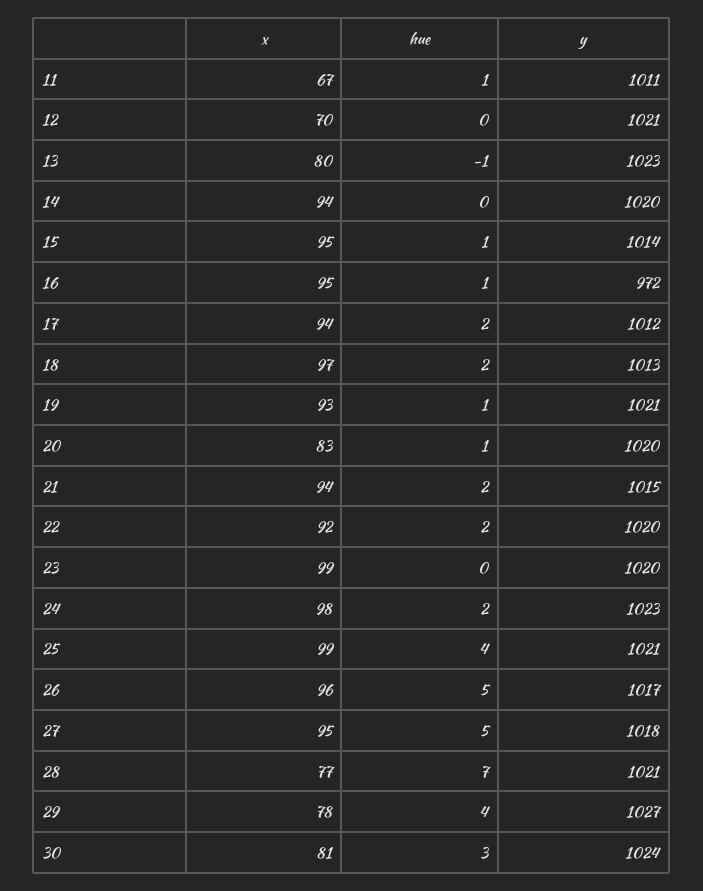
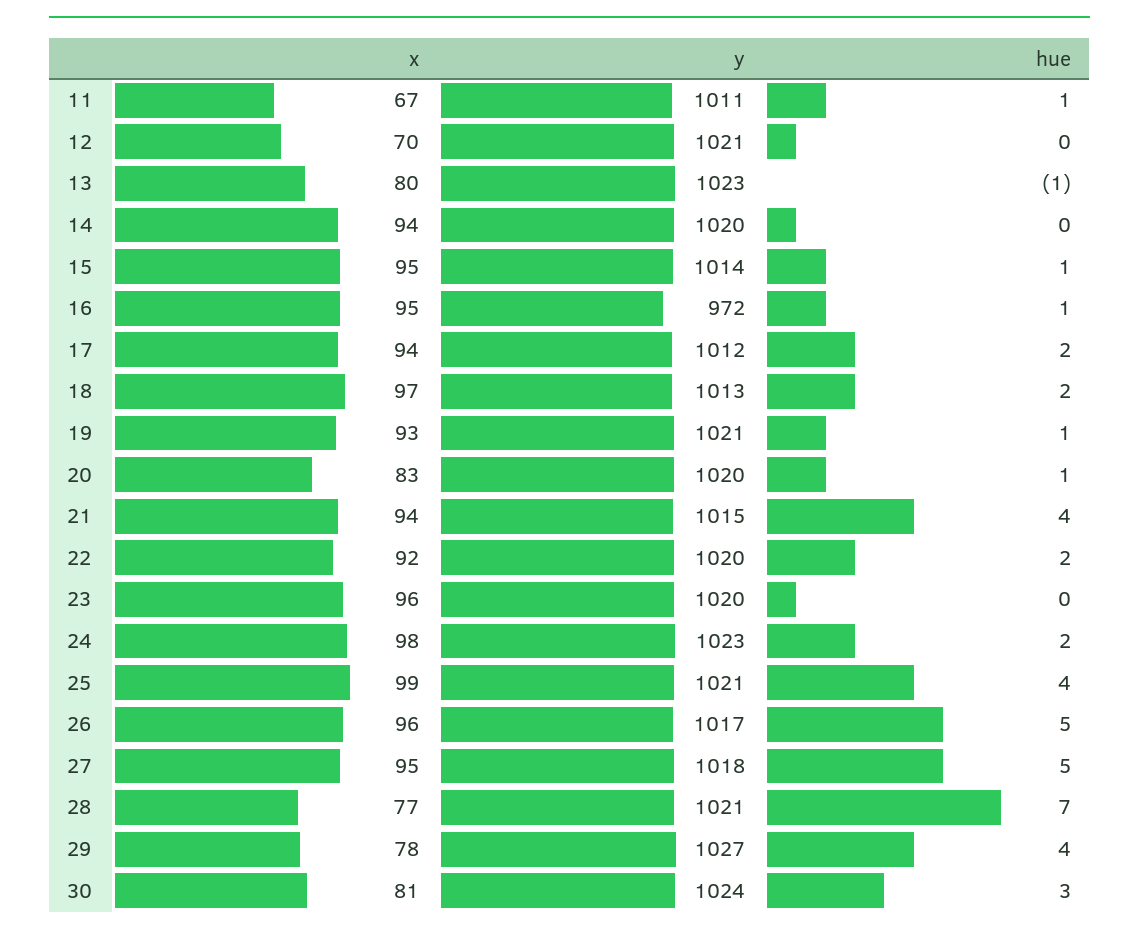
  {
    "x": {
      "11": 67,
      "12": 70,
      "13": 80,
      "14": 94,
      "15": 95,
      "16": 95,
      "17": 94,
      "18": 97,
      "19": 93,
      "20": 83,
      "21": 94,
      "22": 92,
-     "23": 99,
+     "23": 96,
      "24": 98,
      "25": 99,
      "26": 96,
      "27": 95,
      "28": 77,
      "29": 78,
      "30": 81
    },
    "hue": {
      "11": 1,
      "12": 0,
      "13": -1,
      "14": 0,
      "15": 1,
      "16": 1,
      "17": 2,
      "18": 2,
      "19": 1,
      "20": 1,
-     "21": 2,
+     "21": 4,
      "22": 2,
      "23": 0,
      "24": 2,
      "25": 4,
      "26": 5,
      "27": 5,
      "28": 7,
      "29": 4,
      "30": 3
    },
    "y": {
      "11": 1011,
      "12": 1021,
      "13": 1023,
      "14": 1020,
      "15": 1014,
      "16": 972,
      "17": 1012,
      "18": 1013,
      "19": 1021,
      "20": 1020,
      "21": 1015,
      "22": 1020,
      "23": 1020,
      "24": 1023,
      "25": 1021,
      "26": 1017,
      "27": 1018,
      "28": 1021,
      "29": 1027,
      "30": 1024
    }
  }

